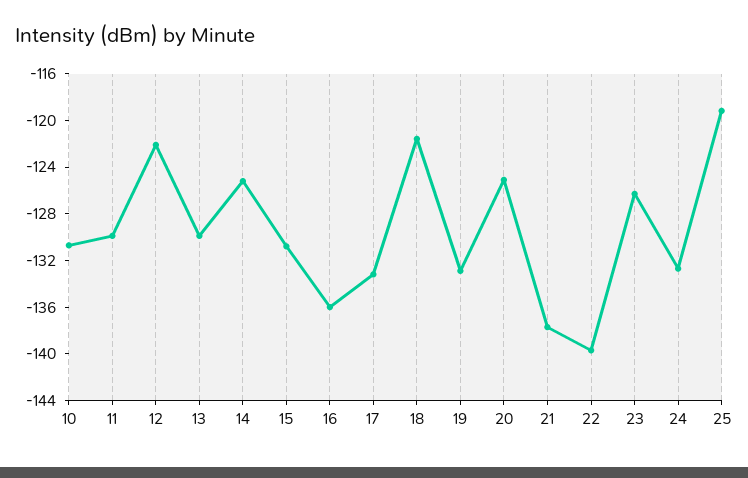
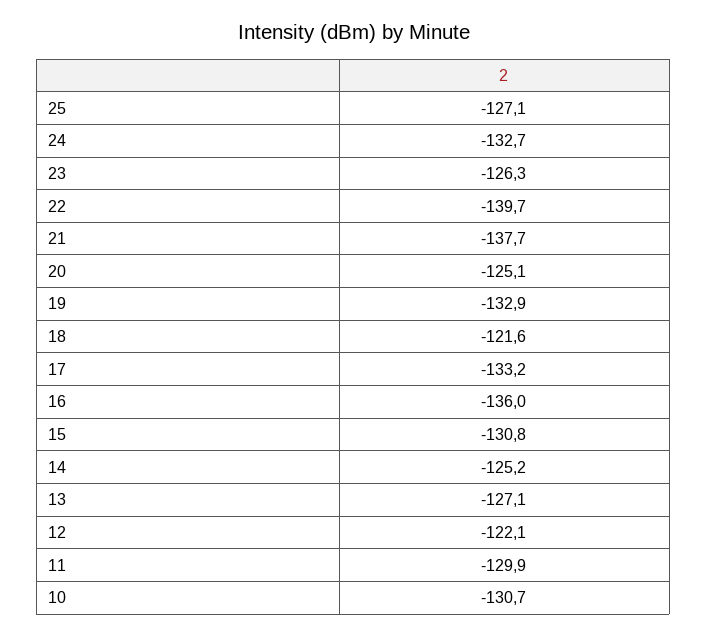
  {
    "10": -130.7,
    "11": -129.9,
    "12": -122.1,
-   "13": -130,
+   "13": -127.1,
    "14": -125.2,
    "15": -130.8,
    "16": -136,
    "17": -133.2,
    "18": -121.6,
    "19": -132.9,
    "20": -125.1,
    "21": -137.7,
    "22": -139.7,
    "23": -126.3,
    "24": -132.7,
-   "25": -119
+   "25": -127.1
  }

